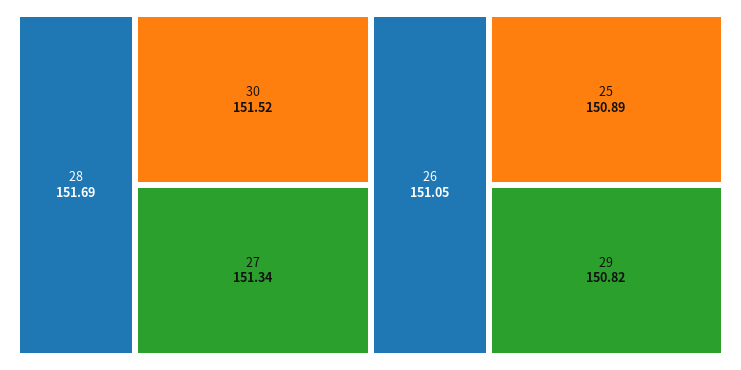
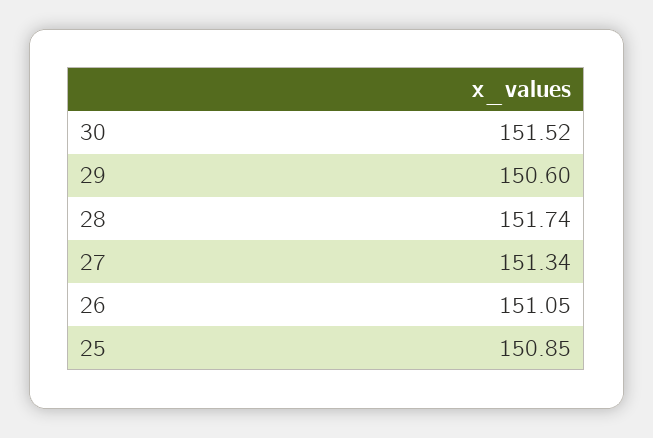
  {
-   "28": 151.69,
+   "28": 151.74,
    "30": 151.52,
    "27": 151.34,
    "26": 151.05,
-   "25": 150.89,
+   "25": 150.85,
-   "29": 150.82
+   "29": 150.6
  }

